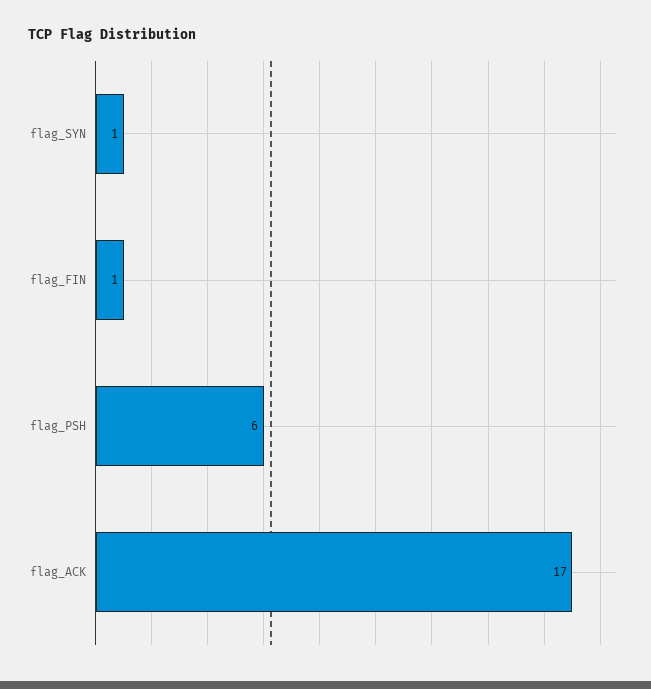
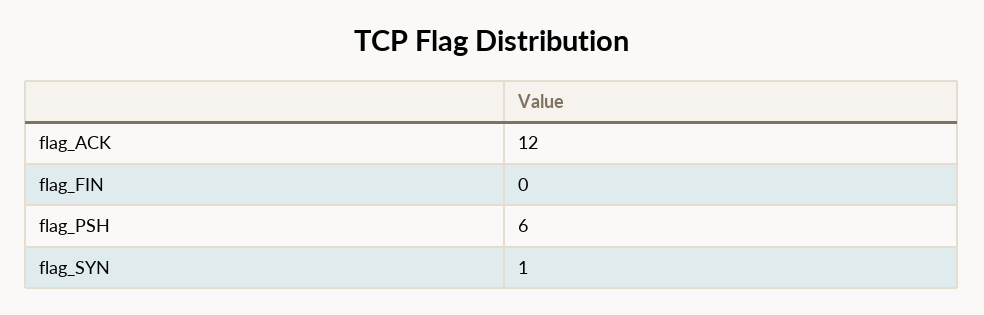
  {
    "flag_SYN": 1,
-   "flag_FIN": 1,
+   "flag_FIN": 0,
    "flag_PSH": 6,
-   "flag_ACK": 17
+   "flag_ACK": 12
  }

